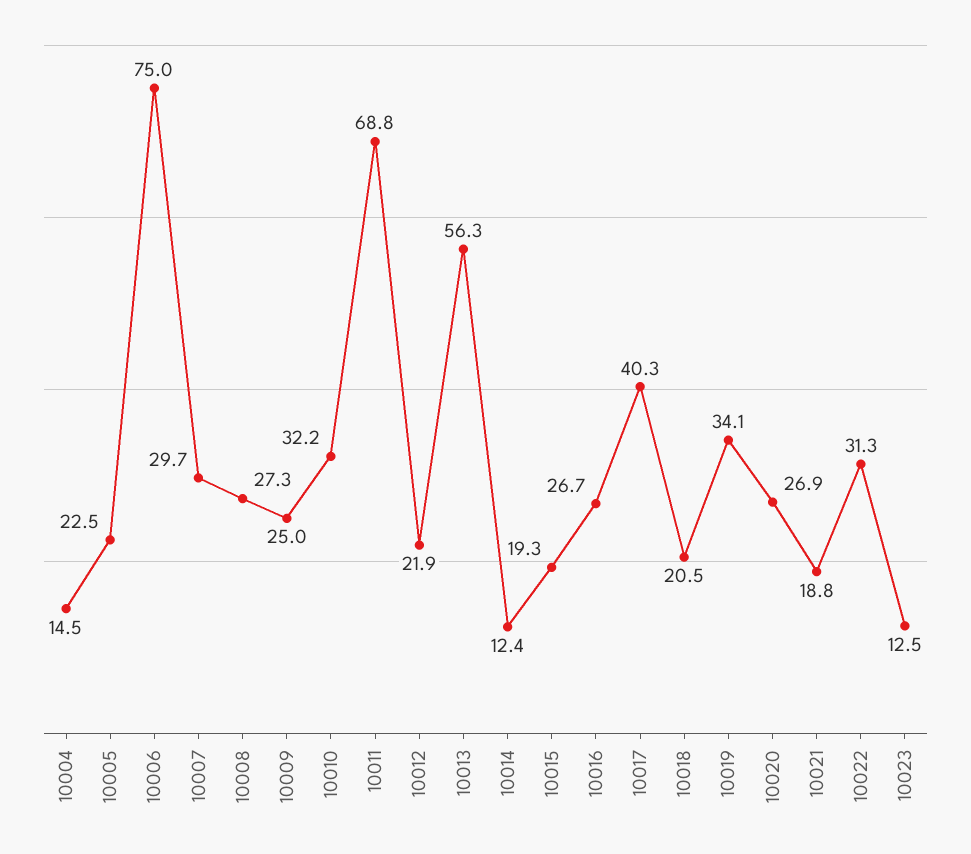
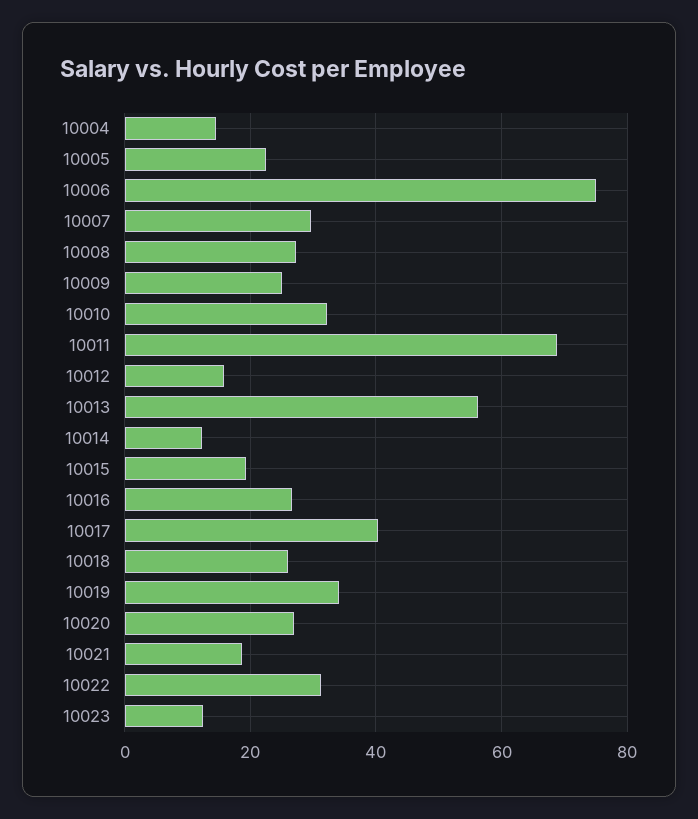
  {
    "10004": 14.5,
    "10005": 22.5,
    "10006": 75,
    "10007": 29.7,
    "10008": 27.3,
    "10009": 25,
    "10010": 32.2,
    "10011": 68.8,
-   "10012": 21.9,
+   "10012": 16,
    "10013": 56.3,
    "10014": 12.4,
    "10015": 19.3,
    "10016": 26.7,
    "10017": 40.3,
-   "10018": 20.5,
+   "10018": 26,
    "10019": 34.1,
    "10020": 26.9,
    "10021": 18.8,
    "10022": 31.3,
    "10023": 12.5
  }

